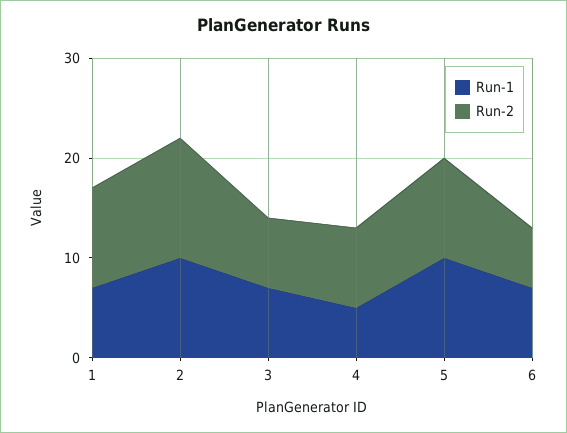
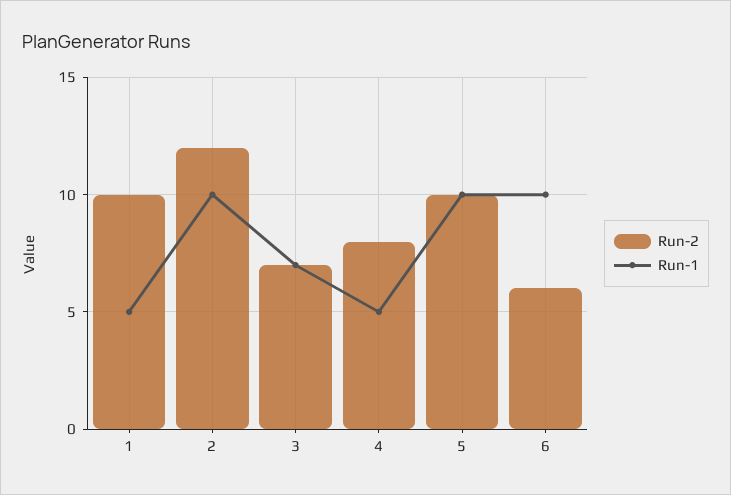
  {
    "Run-1": {
-     "1": 7,
+     "1": 5,
      "2": 10,
      "3": 7,
      "4": 5,
      "5": 10,
-     "6": 7
+     "6": 10
    },
    "Run-2": {
      "1": 10,
      "2": 12,
      "3": 7,
      "4": 8,
      "5": 10,
      "6": 6
    }
  }

